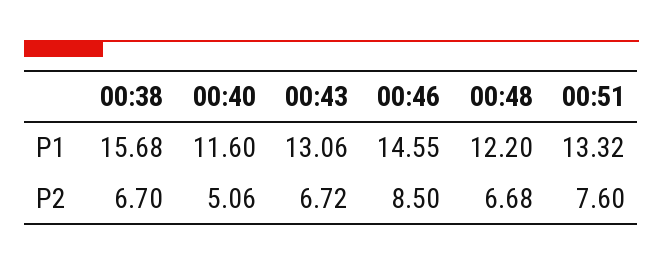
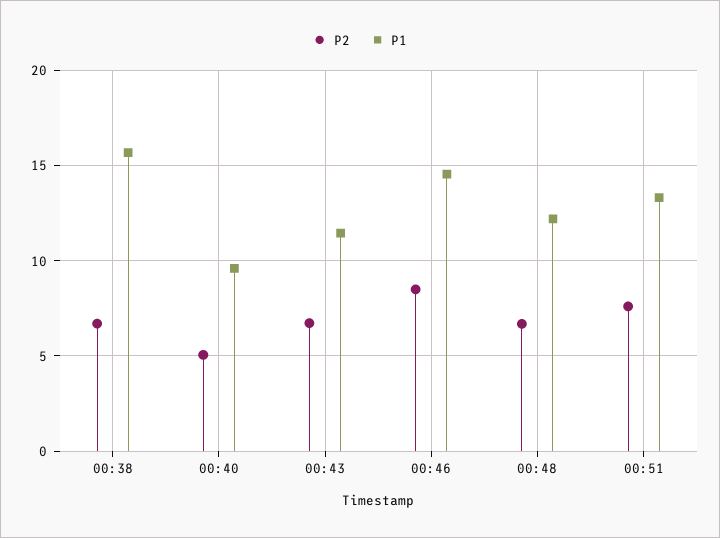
  {
    "P1": {
      "00:38": 15.68,
-     "00:40": 11.6,
+     "00:40": 9.5,
-     "00:43": 13.06,
+     "00:43": 11.5,
      "00:46": 14.55,
      "00:48": 12.2,
      "00:51": 13.32
    },
    "P2": {
      "00:38": 6.7,
      "00:40": 5.06,
      "00:43": 6.72,
      "00:46": 8.5,
      "00:48": 6.68,
      "00:51": 7.6
    }
  }

